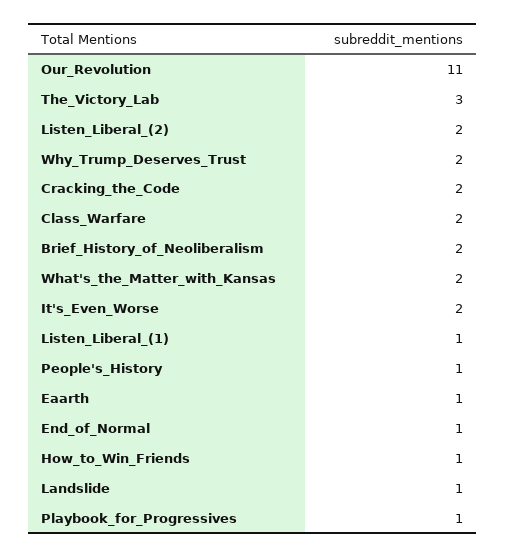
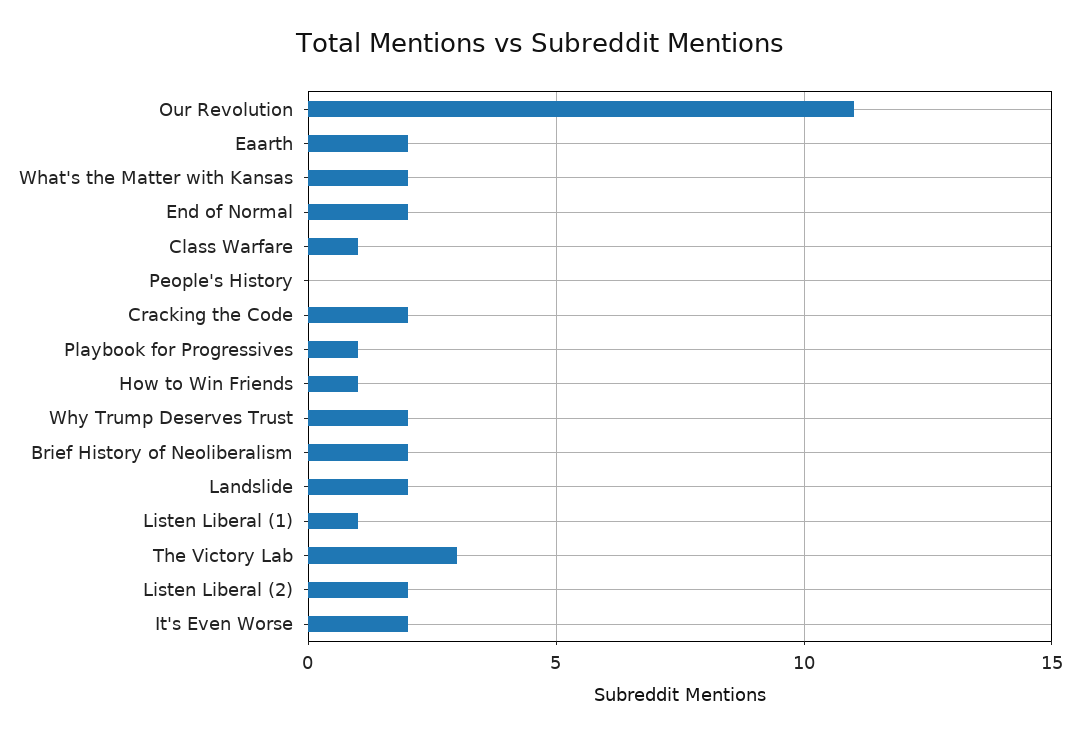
  {
    "Our_Revolution": 11,
    "The_Victory_Lab": 3,
    "Listen_Liberal_(2)": 2,
    "Why_Trump_Deserves_Trust": 2,
    "Cracking_the_Code": 2,
-   "Class_Warfare": 2,
+   "Class_Warfare": 1,
    "Brief_History_of_Neoliberalism": 2,
    "What's_the_Matter_with_Kansas": 2,
    "It's_Even_Worse": 2,
    "Listen_Liberal_(1)": 1,
-   "People's_History": 1,
+   "People's_History": 0,
-   "Eaarth": 1,
+   "Eaarth": 2,
-   "End_of_Normal": 1,
+   "End_of_Normal": 2,
    "How_to_Win_Friends": 1,
-   "Landslide": 1,
+   "Landslide": 2,
    "Playbook_for_Progressives": 1
  }

